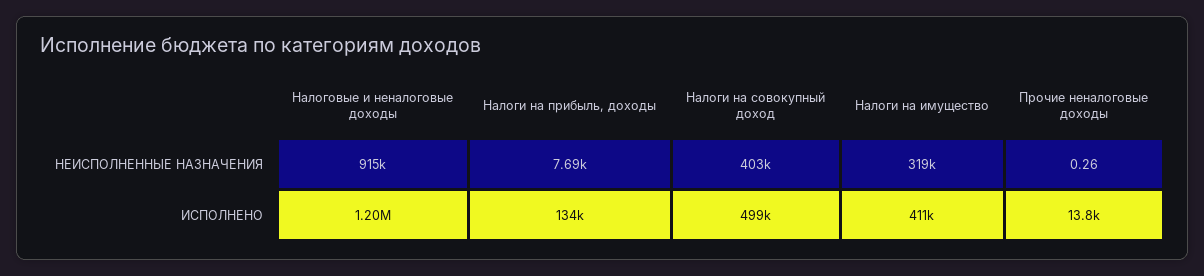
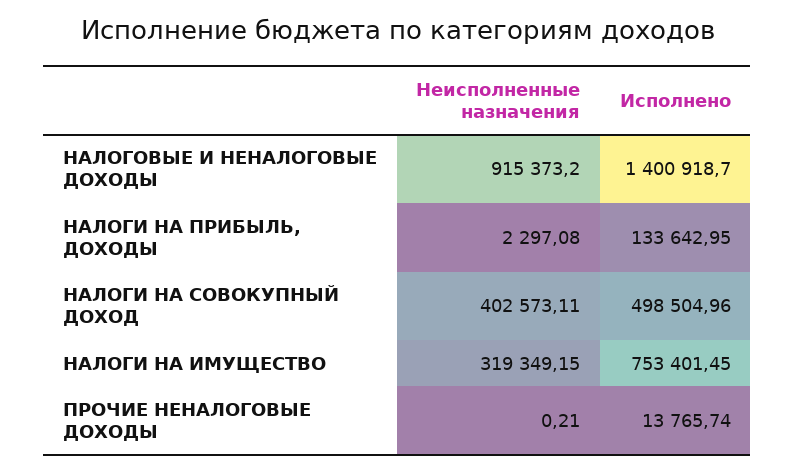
  {
    "Налоговые и неналоговые доходы": {
      "НЕИСПОЛНЕННЫЕ НАЗНАЧЕНИЯ": 915373.2,
-     "ИСПОЛНЕНО": 1200000
+     "ИСПОЛНЕНО": 1400918.7
    },
    "Налоги на прибыль, доходы": {
-     "НЕИСПОЛНЕННЫЕ НАЗНАЧЕНИЯ": 7690,
+     "НЕИСПОЛНЕННЫЕ НАЗНАЧЕНИЯ": 2297.08,
      "ИСПОЛНЕНО": 133642.95
    },
    "Налоги на совокупный доход": {
      "НЕИСПОЛНЕННЫЕ НАЗНАЧЕНИЯ": 402573.11,
      "ИСПОЛНЕНО": 498504.96
    },
    "Налоги на имущество": {
      "НЕИСПОЛНЕННЫЕ НАЗНАЧЕНИЯ": 319349.15,
-     "ИСПОЛНЕНО": 411000
+     "ИСПОЛНЕНО": 753401.45
    },
    "Прочие неналоговые доходы": {
-     "НЕИСПОЛНЕННЫЕ НАЗНАЧЕНИЯ": 0.26,
+     "НЕИСПОЛНЕННЫЕ НАЗНАЧЕНИЯ": 0.21,
      "ИСПОЛНЕНО": 13765.74
    }
  }

